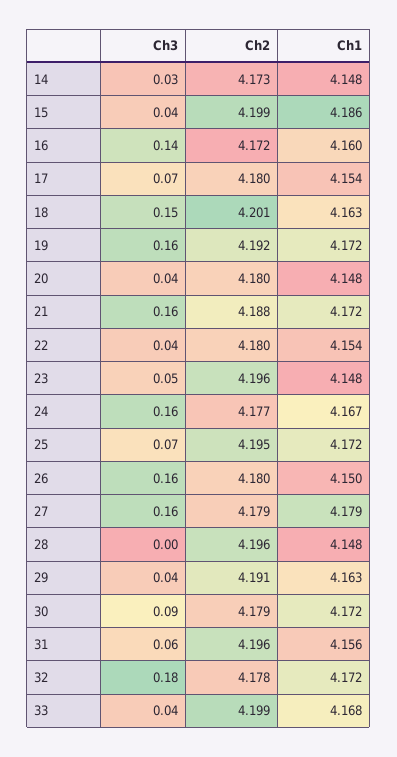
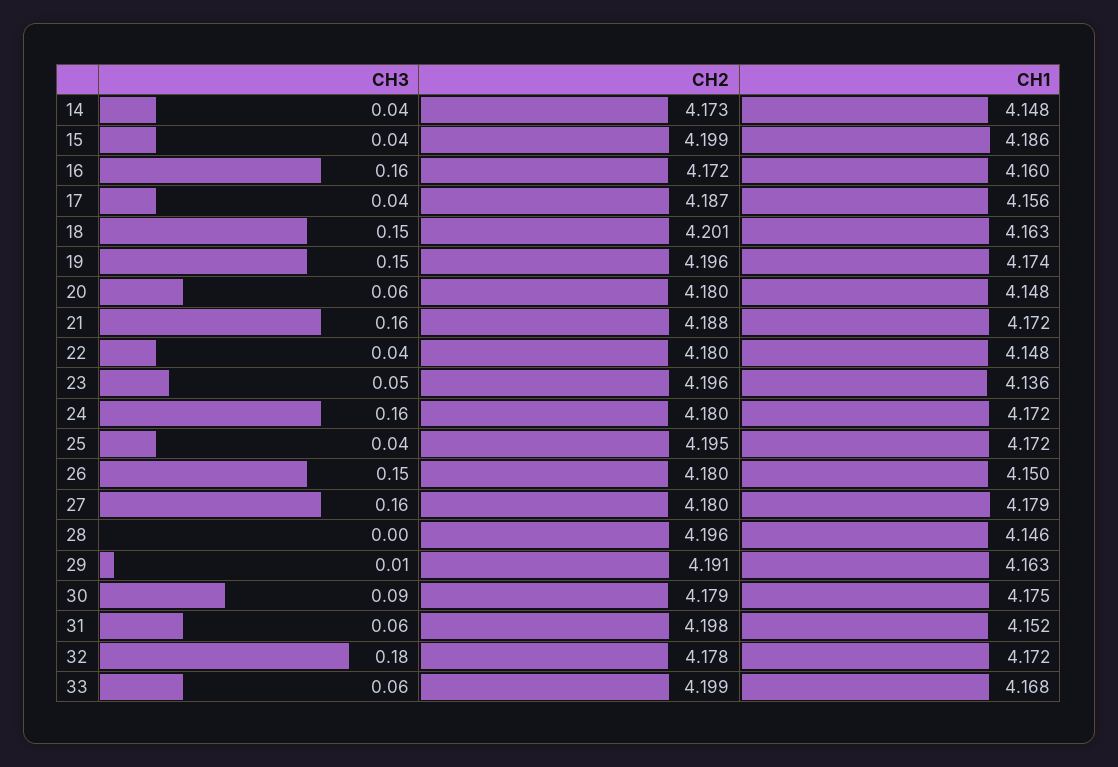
  {
    "Ch3": {
-     "14": 0.03,
+     "14": 0.04,
      "15": 0.04,
-     "16": 0.14,
+     "16": 0.16,
-     "17": 0.07,
+     "17": 0.04,
      "18": 0.15,
-     "19": 0.16,
+     "19": 0.15,
-     "20": 0.04,
+     "20": 0.06,
      "21": 0.16,
      "22": 0.04,
      "23": 0.05,
      "24": 0.16,
-     "25": 0.07,
+     "25": 0.04,
-     "26": 0.16,
+     "26": 0.15,
      "27": 0.16,
      "28": 0,
-     "29": 0.04,
+     "29": 0.01,
      "30": 0.09,
      "31": 0.06,
      "32": 0.18,
-     "33": 0.04
+     "33": 0.06
    },
    "Ch2": {
      "14": 4.173,
      "15": 4.199,
      "16": 4.172,
-     "17": 4.18,
+     "17": 4.187,
      "18": 4.201,
-     "19": 4.192,
+     "19": 4.196,
      "20": 4.18,
      "21": 4.188,
      "22": 4.18,
      "23": 4.196,
-     "24": 4.177,
+     "24": 4.18,
      "25": 4.195,
      "26": 4.18,
-     "27": 4.179,
+     "27": 4.18,
      "28": 4.196,
      "29": 4.191,
      "30": 4.179,
-     "31": 4.196,
+     "31": 4.198,
      "32": 4.178,
      "33": 4.199
    },
    "Ch1": {
      "14": 4.148,
      "15": 4.186,
      "16": 4.16,
-     "17": 4.154,
+     "17": 4.156,
      "18": 4.163,
-     "19": 4.172,
+     "19": 4.174,
      "20": 4.148,
      "21": 4.172,
-     "22": 4.154,
+     "22": 4.148,
-     "23": 4.148,
+     "23": 4.136,
-     "24": 4.167,
+     "24": 4.172,
      "25": 4.172,
      "26": 4.15,
      "27": 4.179,
-     "28": 4.148,
+     "28": 4.146,
      "29": 4.163,
-     "30": 4.172,
+     "30": 4.175,
-     "31": 4.156,
+     "31": 4.152,
      "32": 4.172,
      "33": 4.168
    }
  }

